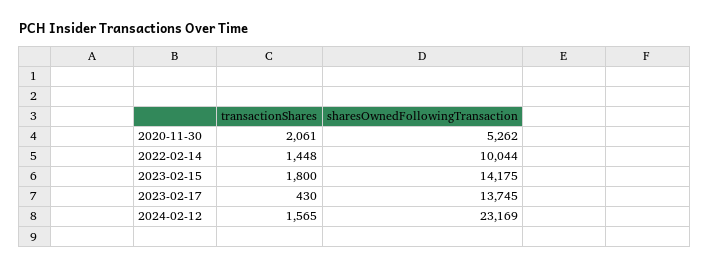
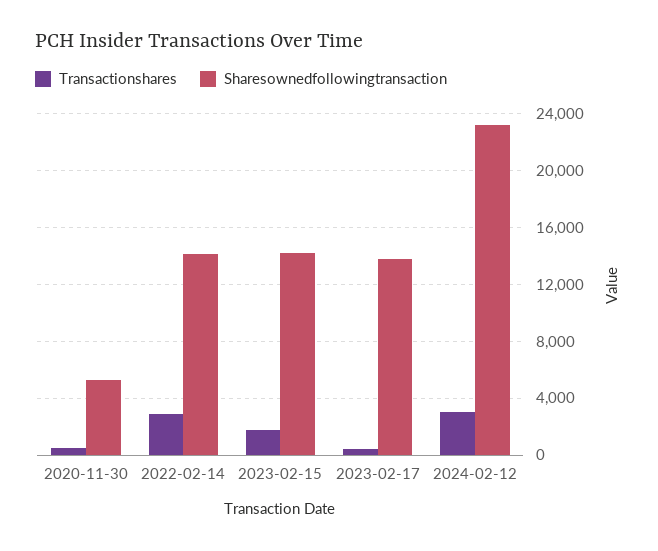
  {
    "transactionShares": {
-     "2020-11-30": 2061,
+     "2020-11-30": 500,
-     "2022-02-14": 1448,
+     "2022-02-14": 3000,
      "2023-02-15": 1800,
      "2023-02-17": 430,
-     "2024-02-12": 1565
+     "2024-02-12": 3000
    },
    "sharesOwnedFollowingTransaction": {
      "2020-11-30": 5262,
-     "2022-02-14": 10044,
+     "2022-02-14": 14000,
      "2023-02-15": 14175,
      "2023-02-17": 13745,
      "2024-02-12": 23169
    }
  }

